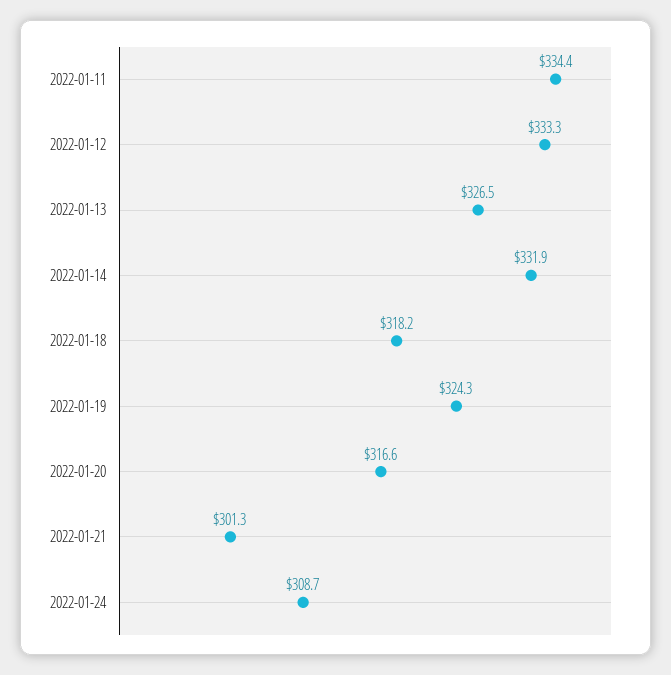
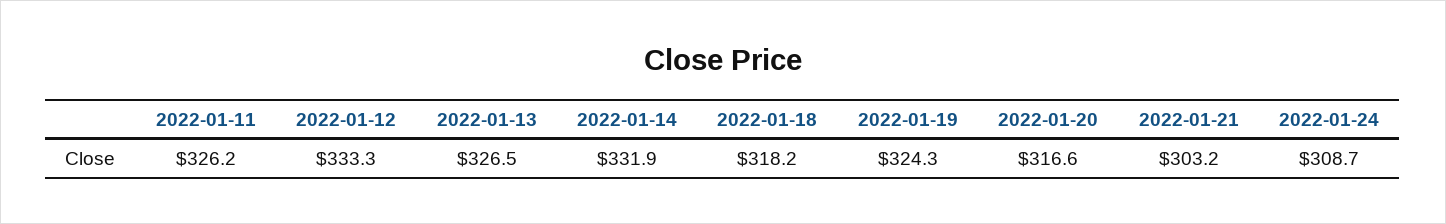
  {
-   "2022-01-11": 334.4,
+   "2022-01-11": 326.2,
    "2022-01-12": 333.3,
    "2022-01-13": 326.5,
    "2022-01-14": 331.9,
    "2022-01-18": 318.2,
    "2022-01-19": 324.3,
    "2022-01-20": 316.6,
-   "2022-01-21": 301.3,
+   "2022-01-21": 303.2,
    "2022-01-24": 308.7
  }

